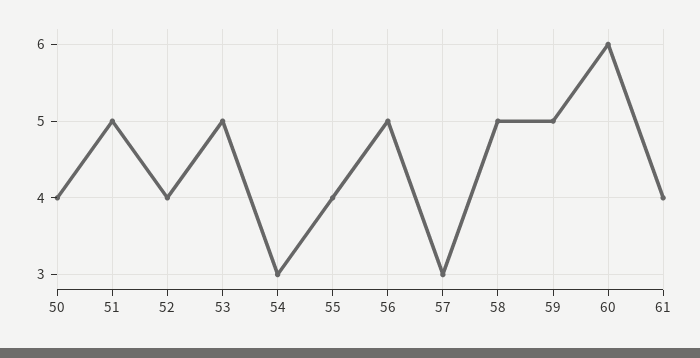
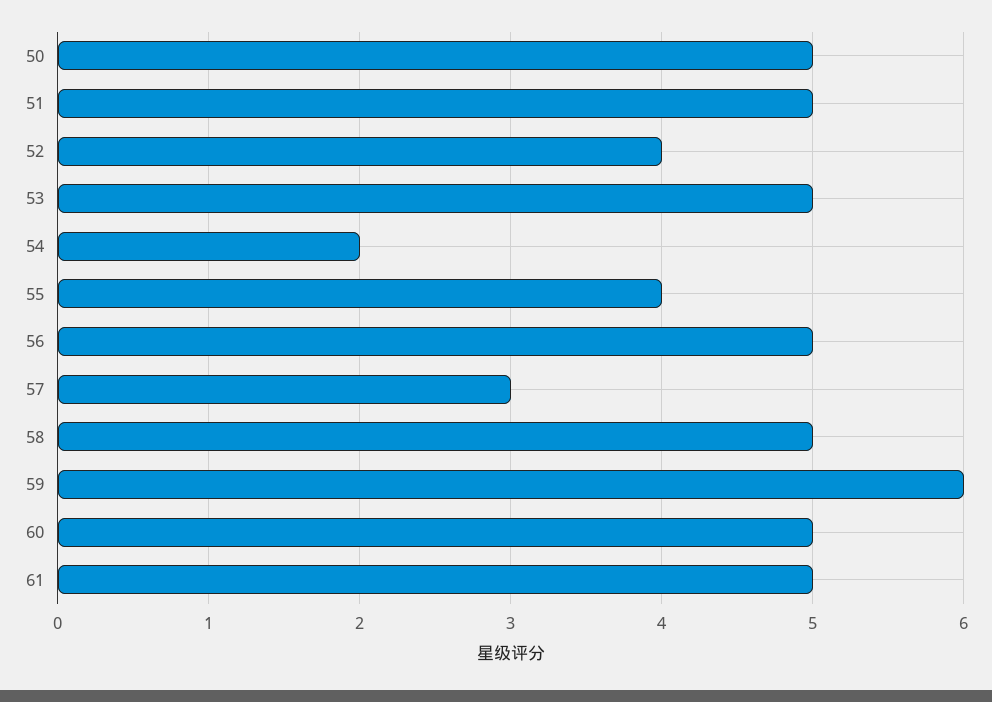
  {
-   "50": 4,
+   "50": 5,
    "51": 5,
    "52": 4,
    "53": 5,
-   "54": 3,
+   "54": 2,
    "55": 4,
    "56": 5,
    "57": 3,
    "58": 5,
-   "59": 5,
+   "59": 6,
-   "60": 6,
+   "60": 5,
-   "61": 4
+   "61": 5
  }

